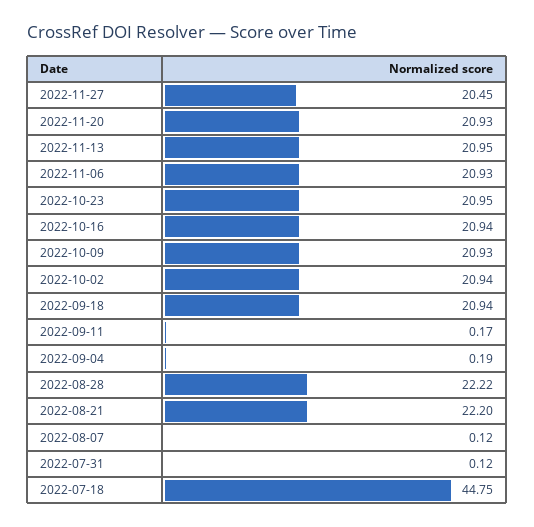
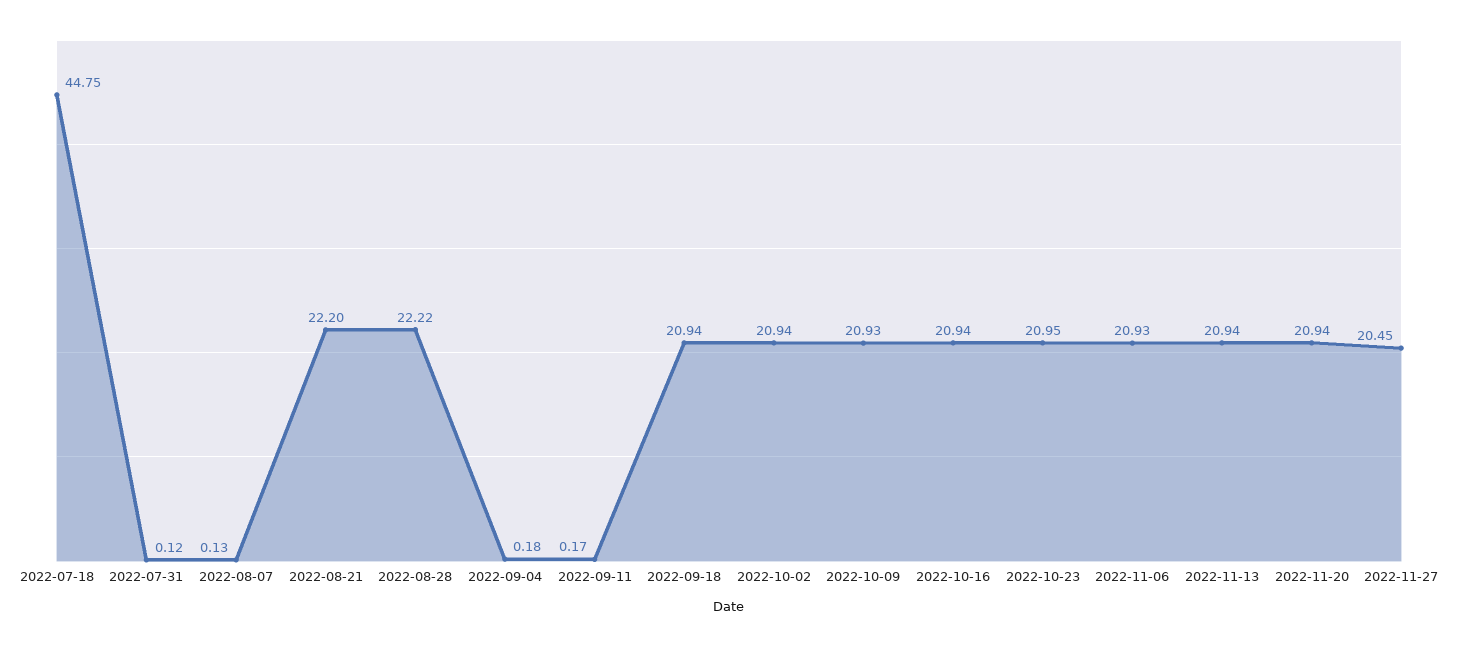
  {
    "2022-11-27": 20.45,
-   "2022-11-20": 20.93,
+   "2022-11-20": 20.94,
-   "2022-11-13": 20.95,
+   "2022-11-13": 20.94,
    "2022-11-06": 20.93,
    "2022-10-23": 20.95,
    "2022-10-16": 20.94,
    "2022-10-09": 20.93,
    "2022-10-02": 20.94,
    "2022-09-18": 20.94,
    "2022-09-11": 0.17,
-   "2022-09-04": 0.19,
+   "2022-09-04": 0.18,
    "2022-08-28": 22.22,
    "2022-08-21": 22.2,
-   "2022-08-07": 0.12,
+   "2022-08-07": 0.13,
    "2022-07-31": 0.12,
    "2022-07-18": 44.75
  }

